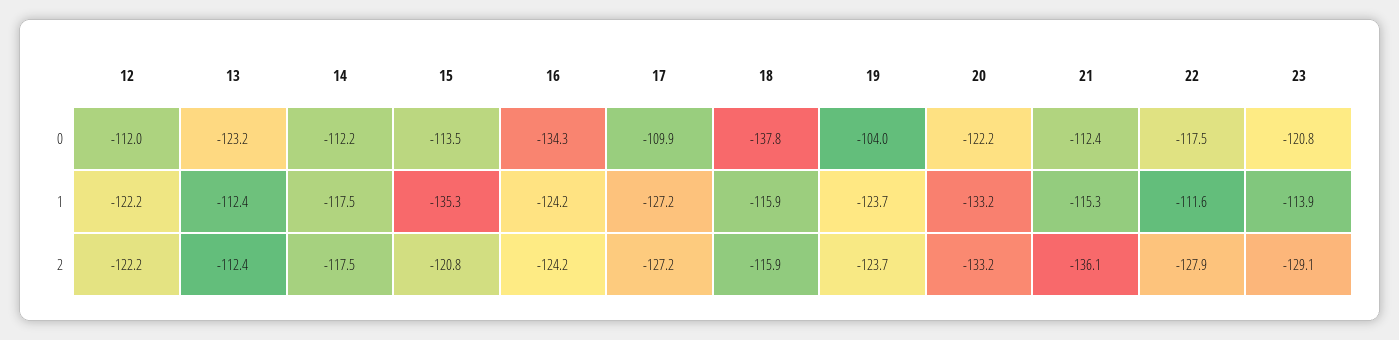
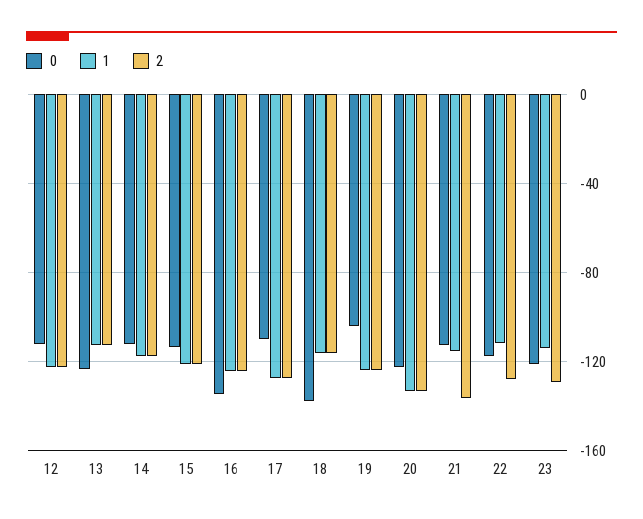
  {
    "0": {
      "12": -112,
      "13": -123.2,
      "14": -112.2,
      "15": -113.5,
      "16": -134.3,
      "17": -109.9,
      "18": -137.8,
      "19": -104,
      "20": -122.2,
      "21": -112.4,
      "22": -117.5,
      "23": -120.8
    },
    "1": {
      "12": -122.2,
      "13": -112.4,
      "14": -117.5,
-     "15": -135.3,
+     "15": -120,
      "16": -124.2,
      "17": -127.2,
      "18": -115.9,
      "19": -123.7,
      "20": -133.2,
      "21": -115.3,
      "22": -111.6,
      "23": -113.9
    },
    "2": {
      "12": -122.2,
      "13": -112.4,
      "14": -117.5,
      "15": -120.8,
      "16": -124.2,
      "17": -127.2,
      "18": -115.9,
      "19": -123.7,
      "20": -133.2,
      "21": -136.1,
      "22": -127.9,
      "23": -129.1
    }
  }

